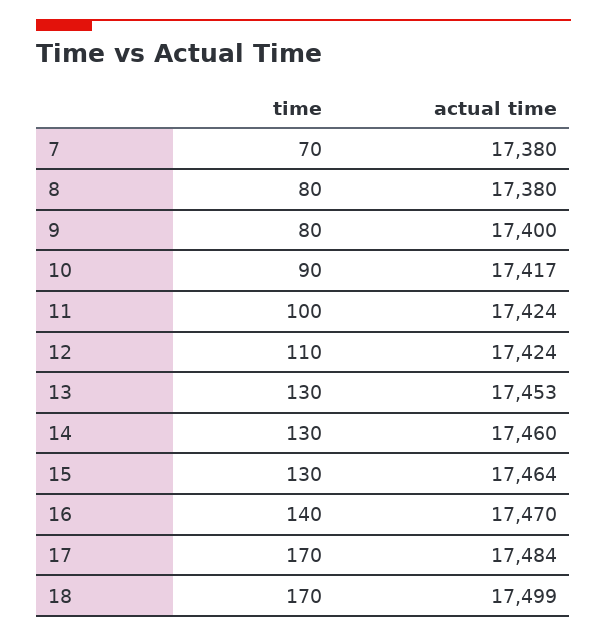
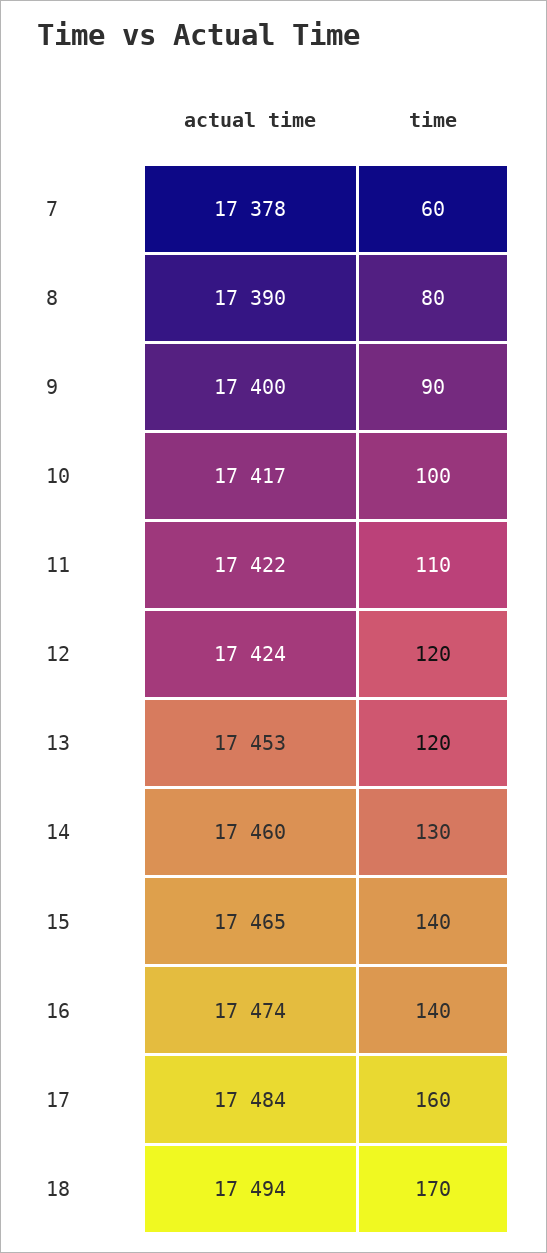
  {
    "time": {
-     "7": 70,
+     "7": 60,
      "8": 80,
-     "9": 80,
+     "9": 90,
-     "10": 90,
+     "10": 100,
-     "11": 100,
+     "11": 110,
-     "12": 110,
+     "12": 120,
-     "13": 130,
+     "13": 120,
      "14": 130,
-     "15": 130,
+     "15": 140,
      "16": 140,
-     "17": 170,
+     "17": 160,
      "18": 170
    },
    "actual time": {
-     "7": 17380,
+     "7": 17378,
-     "8": 17380,
+     "8": 17390,
      "9": 17400,
      "10": 17417,
-     "11": 17424,
+     "11": 17422,
      "12": 17424,
      "13": 17453,
      "14": 17460,
-     "15": 17464,
+     "15": 17465,
-     "16": 17470,
+     "16": 17474,
      "17": 17484,
-     "18": 17499
+     "18": 17494
    }
  }

